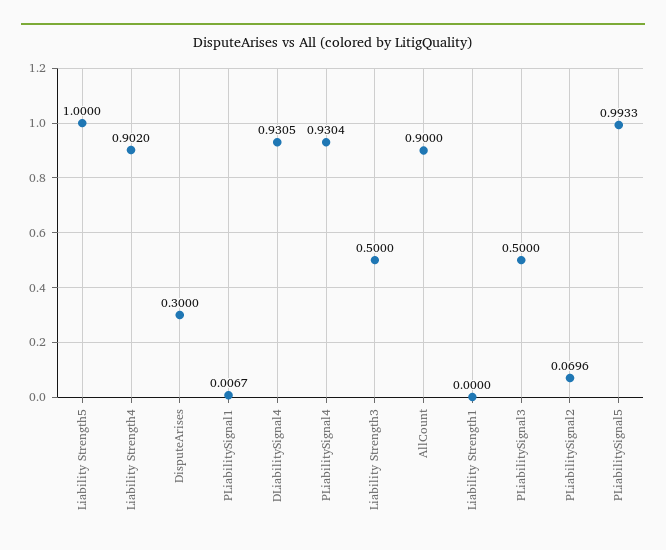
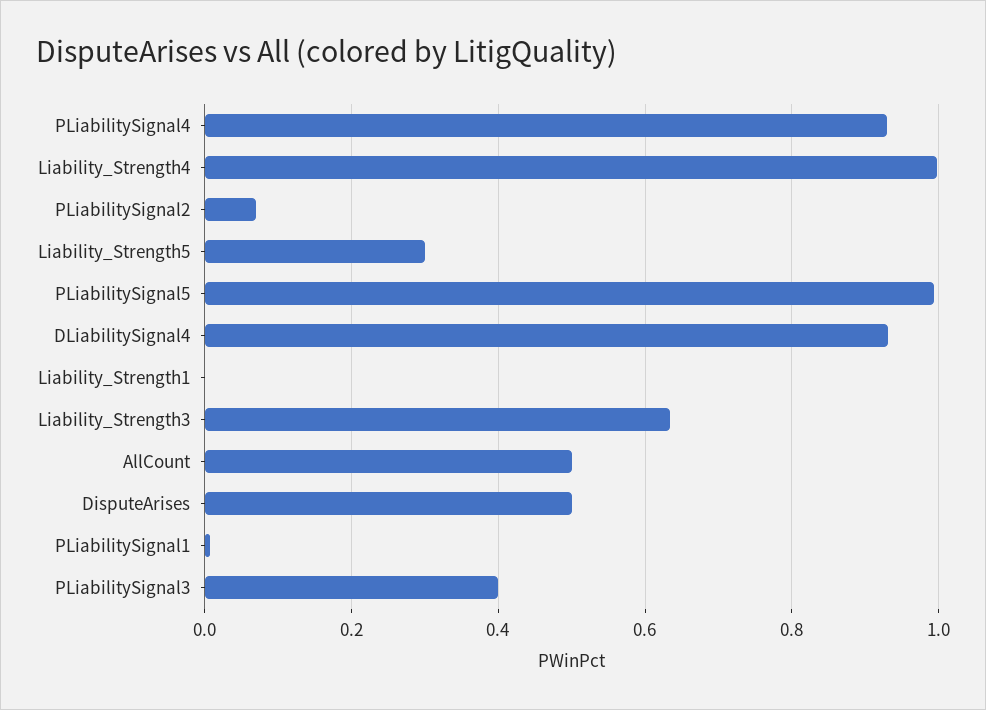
  {
-   "Liability Strength5": 1,
+   "Liability Strength5": 0.3,
-   "Liability Strength4": 0.902,
+   "Liability Strength4": 1,
-   "DisputeArises": 0.3,
+   "DisputeArises": 0.5,
    "PLiabilitySignal1": 0.0067,
    "DLiabilitySignal4": 0.9305,
    "PLiabilitySignal4": 0.9304,
-   "Liability Strength3": 0.5,
+   "Liability Strength3": 0.64,
-   "AllCount": 0.9,
+   "AllCount": 0.5,
    "Liability Strength1": 0,
-   "PLiabilitySignal3": 0.5,
+   "PLiabilitySignal3": 0.4,
    "PLiabilitySignal2": 0.0696,
    "PLiabilitySignal5": 0.9933
  }

